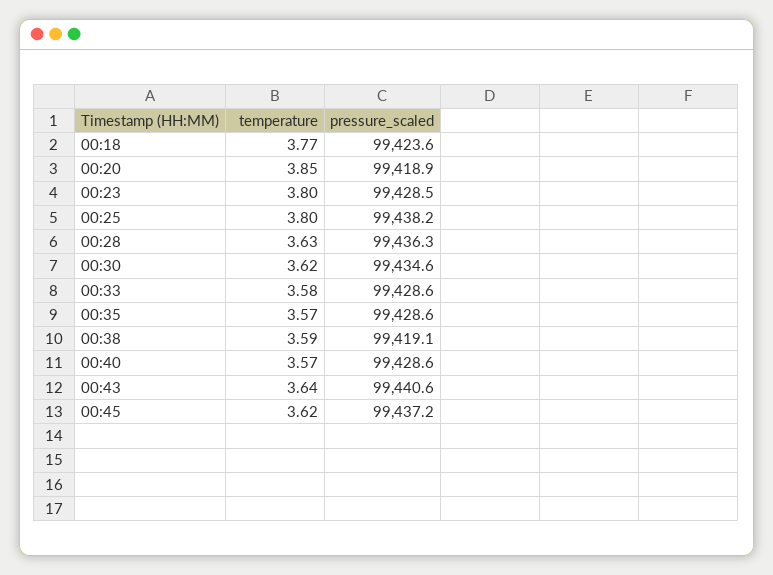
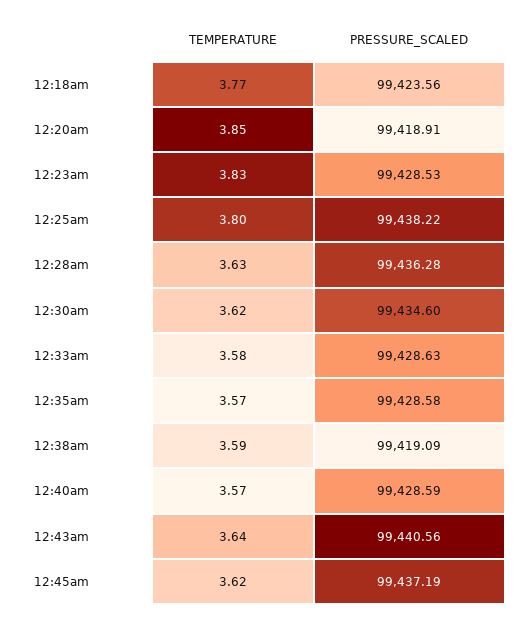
  {
    "temperature": {
      "00:18": 3.77,
      "00:20": 3.85,
-     "00:23": 3.8,
+     "00:23": 3.83,
      "00:25": 3.8,
      "00:28": 3.63,
      "00:30": 3.62,
      "00:33": 3.58,
      "00:35": 3.57,
      "00:38": 3.59,
      "00:40": 3.57,
      "00:43": 3.64,
      "00:45": 3.62
    },
    "pressure_scaled": {
      "00:18": 99423.56,
      "00:20": 99418.91,
      "00:23": 99428.53,
      "00:25": 99438.22,
      "00:28": 99436.28,
      "00:30": 99434.6,
      "00:33": 99428.63,
      "00:35": 99428.58,
      "00:38": 99419.09,
      "00:40": 99428.59,
      "00:43": 99440.56,
      "00:45": 99437.19
    }
  }

